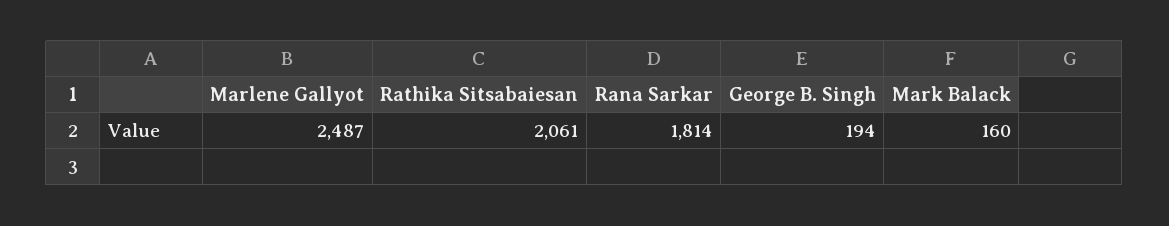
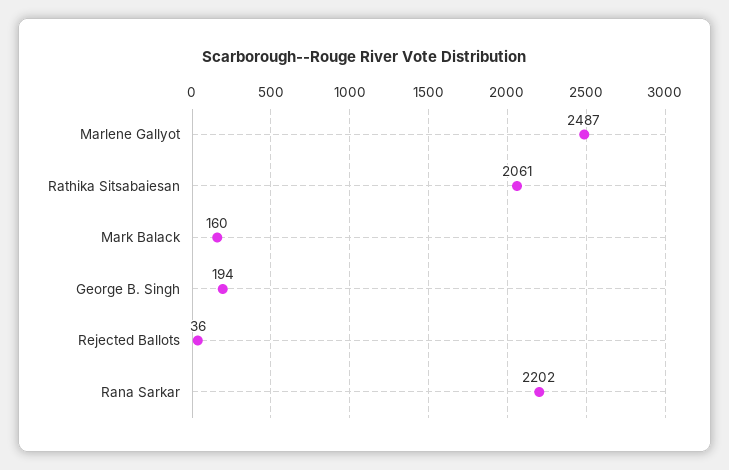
  {
    "Marlene Gallyot": 2487,
    "Rathika Sitsabaiesan": 2061,
-   "Rana Sarkar": 1814,
+   "Rana Sarkar": 2202,
    "George B. Singh": 194,
-   "Mark Balack": 160
+   "Mark Balack": 160,
+   "Rejected Ballots": 36
  }

